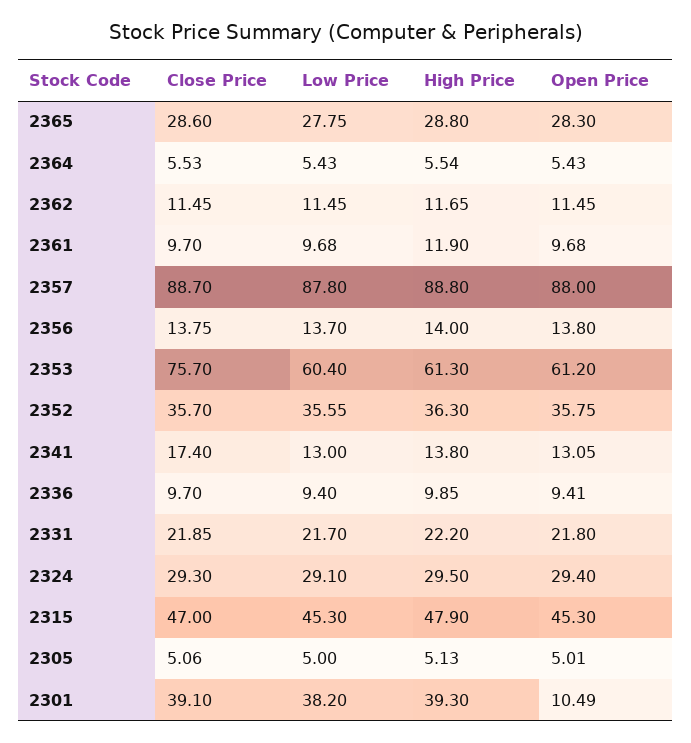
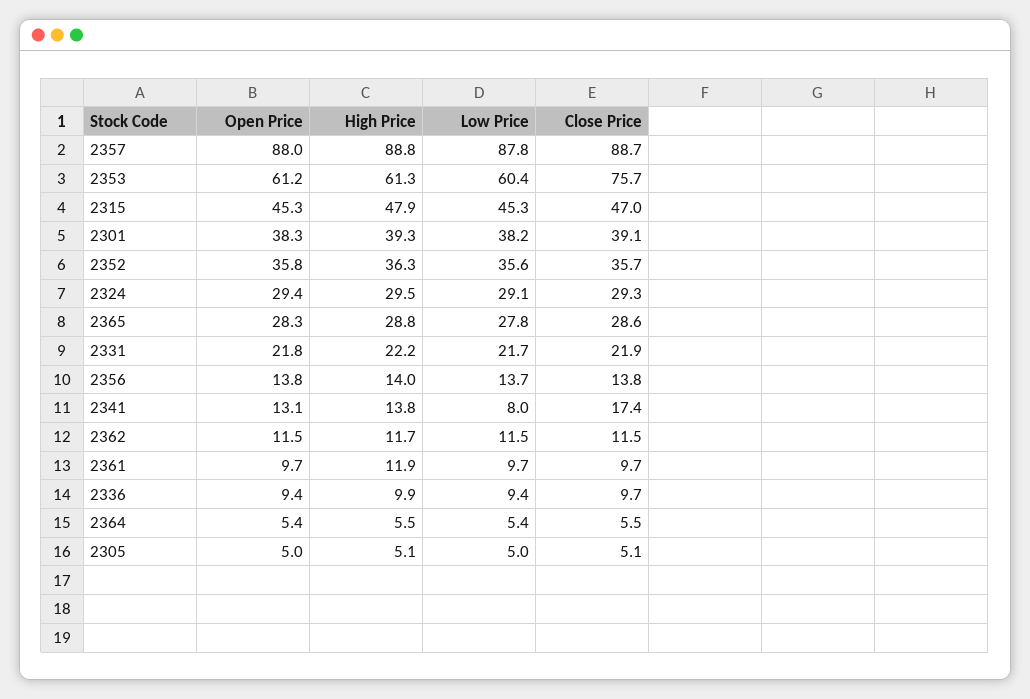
  {
    "Close Price": {
      "2365": 28.6,
      "2364": 5.53,
      "2362": 11.45,
      "2361": 9.7,
      "2357": 88.7,
      "2356": 13.75,
      "2353": 75.7,
      "2352": 35.7,
      "2341": 17.4,
      "2336": 9.7,
      "2331": 21.85,
      "2324": 29.3,
      "2315": 47,
      "2305": 5.06,
      "2301": 39.1
    },
    "Low Price": {
      "2365": 27.75,
      "2364": 5.43,
      "2362": 11.45,
      "2361": 9.68,
      "2357": 87.8,
      "2356": 13.7,
      "2353": 60.4,
      "2352": 35.55,
-     "2341": 13,
+     "2341": 8,
      "2336": 9.4,
      "2331": 21.7,
      "2324": 29.1,
      "2315": 45.3,
      "2305": 5,
      "2301": 38.2
    },
    "High Price": {
      "2365": 28.8,
      "2364": 5.54,
      "2362": 11.65,
      "2361": 11.9,
      "2357": 88.8,
      "2356": 14,
      "2353": 61.3,
      "2352": 36.3,
      "2341": 13.8,
      "2336": 9.85,
      "2331": 22.2,
      "2324": 29.5,
      "2315": 47.9,
      "2305": 5.13,
      "2301": 39.3
    },
    "Open Price": {
      "2365": 28.3,
      "2364": 5.43,
      "2362": 11.45,
      "2361": 9.68,
      "2357": 88,
      "2356": 13.8,
      "2353": 61.2,
      "2352": 35.75,
      "2341": 13.05,
      "2336": 9.41,
      "2331": 21.8,
      "2324": 29.4,
      "2315": 45.3,
      "2305": 5.01,
-     "2301": 10.49
+     "2301": 38.3
    }
  }

